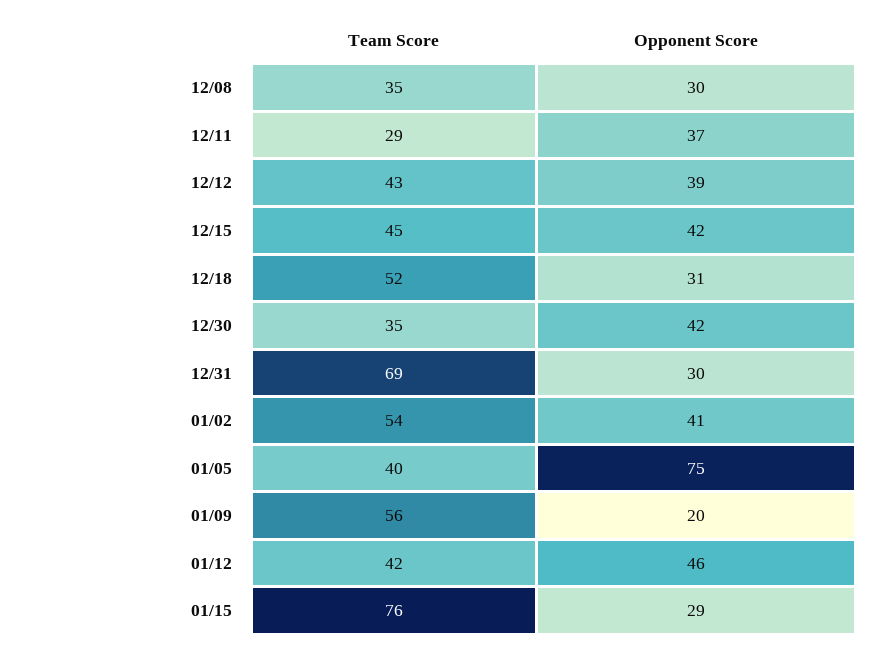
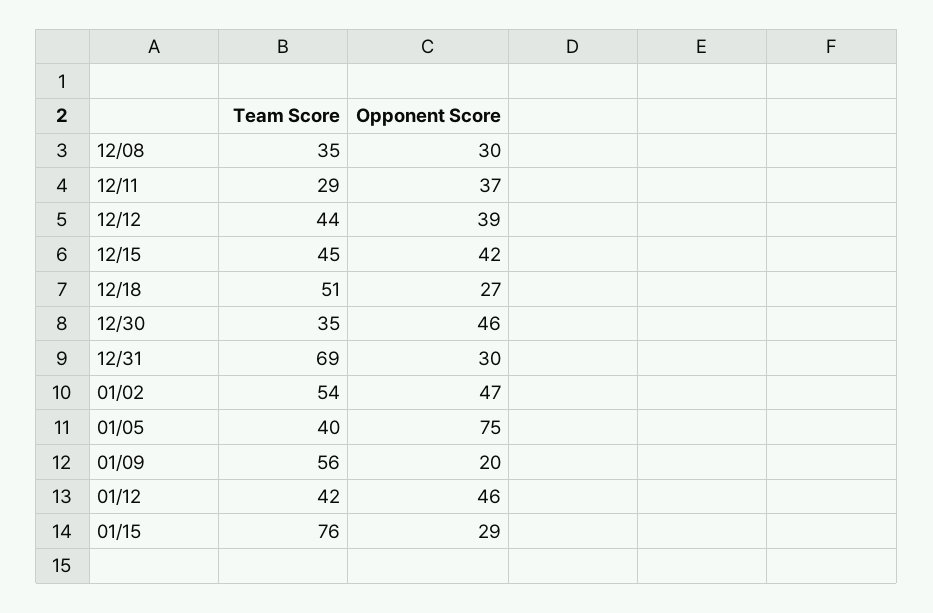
  {
    "Team Score": {
      "12/08": 35,
      "12/11": 29,
-     "12/12": 43,
+     "12/12": 44,
      "12/15": 45,
-     "12/18": 52,
+     "12/18": 51,
      "12/30": 35,
      "12/31": 69,
      "01/02": 54,
      "01/05": 40,
      "01/09": 56,
      "01/12": 42,
      "01/15": 76
    },
    "Opponent Score": {
      "12/08": 30,
      "12/11": 37,
      "12/12": 39,
      "12/15": 42,
-     "12/18": 31,
+     "12/18": 27,
-     "12/30": 42,
+     "12/30": 46,
      "12/31": 30,
-     "01/02": 41,
+     "01/02": 47,
      "01/05": 75,
      "01/09": 20,
      "01/12": 46,
      "01/15": 29
    }
  }

